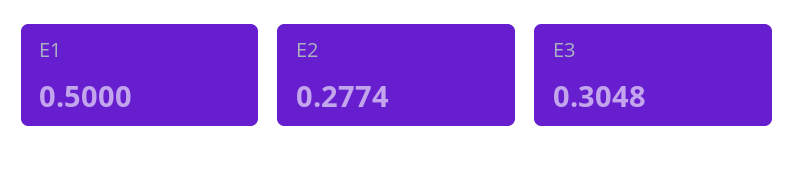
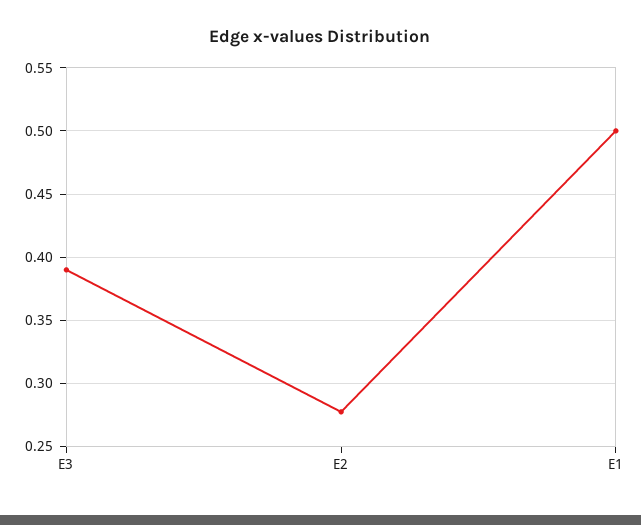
  {
    "E1": 0.5,
    "E2": 0.2774,
-   "E3": 0.3048
+   "E3": 0.39
  }

